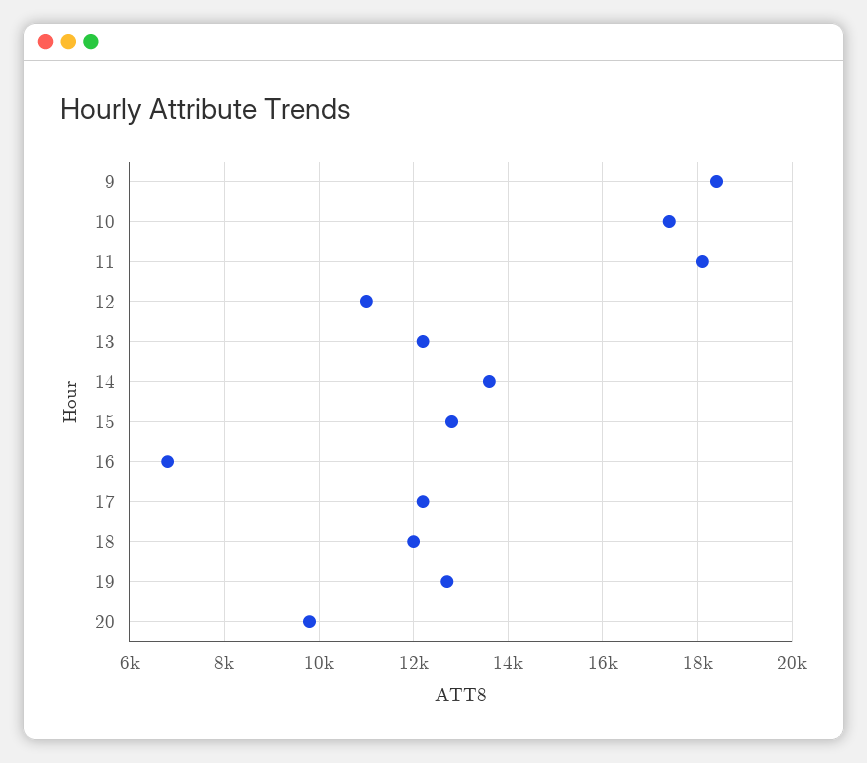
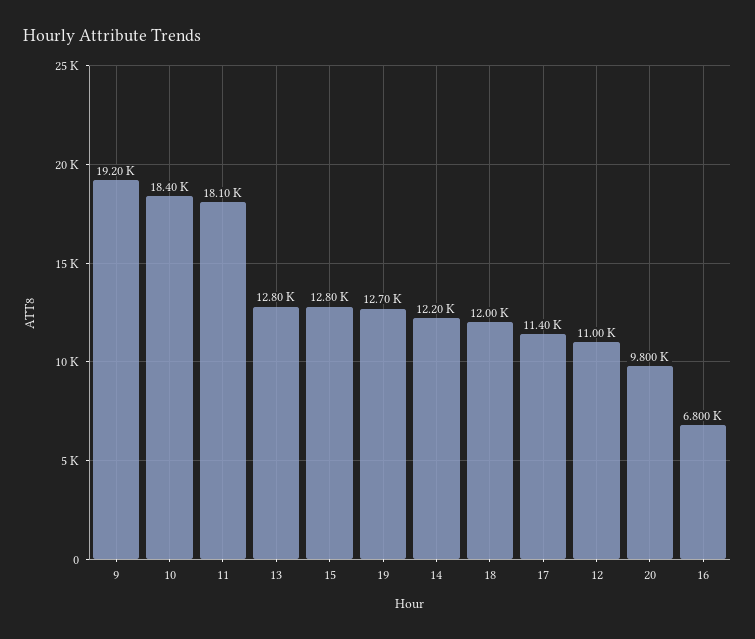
  {
-   "9": 18400,
+   "9": 19200,
-   "10": 17400,
+   "10": 18400,
    "11": 18100,
    "12": 11000,
-   "13": 12200,
+   "13": 12800,
-   "14": 13600,
+   "14": 12200,
    "15": 12800,
    "16": 6800,
-   "17": 12200,
+   "17": 11400,
    "18": 12000,
    "19": 12700,
    "20": 9800
  }

